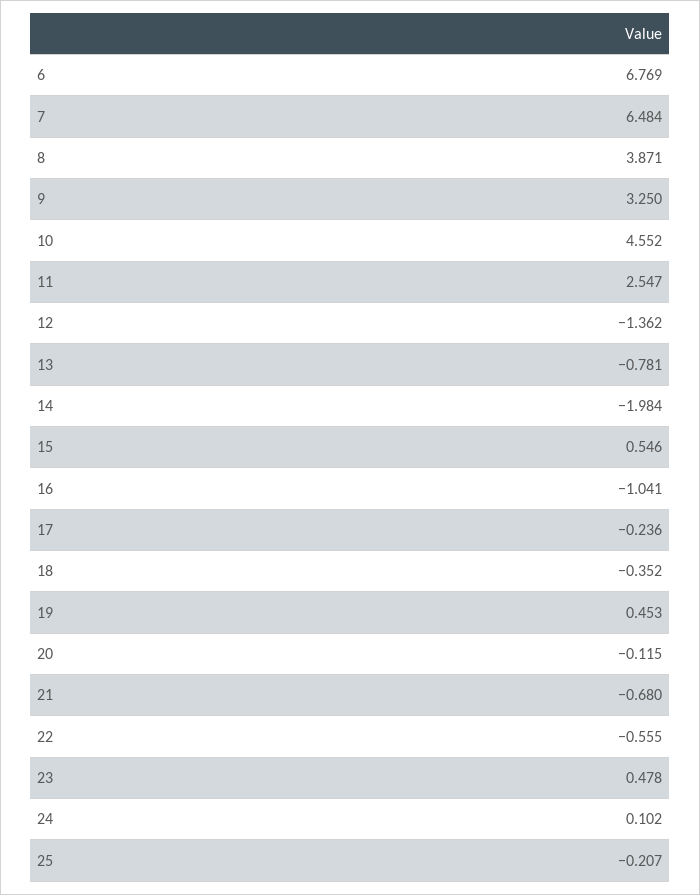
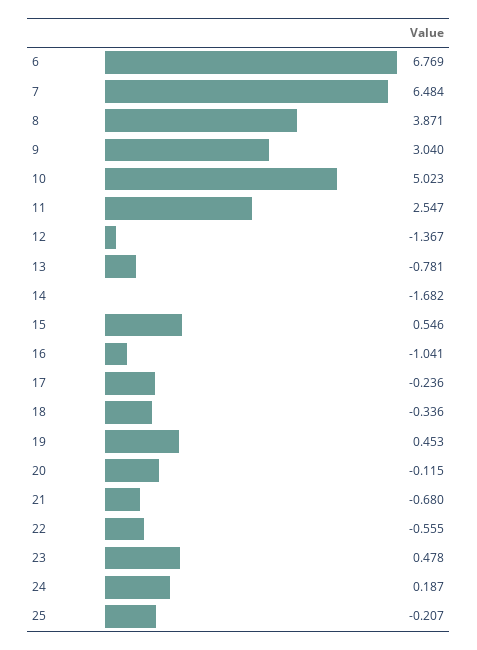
  {
    "6": 6.769,
    "7": 6.484,
    "8": 3.871,
-   "9": 3.25,
+   "9": 3.04,
-   "10": 4.552,
+   "10": 5.023,
    "11": 2.547,
-   "12": -1.362,
+   "12": -1.367,
    "13": -0.781,
-   "14": -1.984,
+   "14": -1.682,
    "15": 0.546,
    "16": -1.041,
    "17": -0.236,
-   "18": -0.352,
+   "18": -0.336,
    "19": 0.453,
    "20": -0.115,
    "21": -0.68,
    "22": -0.555,
    "23": 0.478,
-   "24": 0.102,
+   "24": 0.187,
    "25": -0.207
  }

